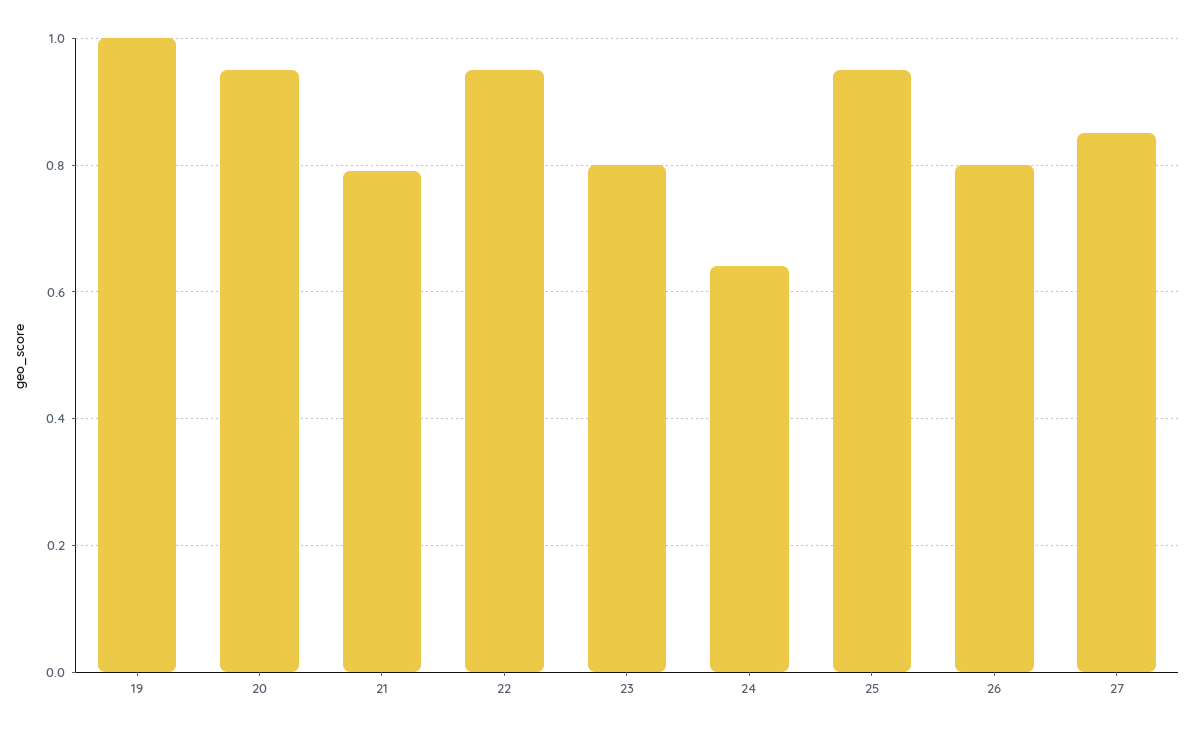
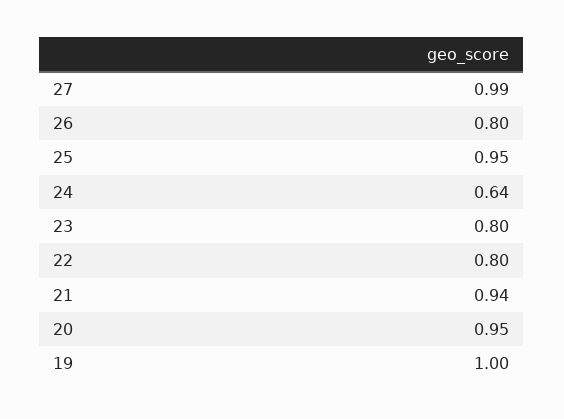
  {
    "19": 1,
    "20": 0.95,
-   "21": 0.8,
+   "21": 0.94,
-   "22": 0.95,
+   "22": 0.8,
    "23": 0.8,
    "24": 0.64,
    "25": 0.95,
    "26": 0.8,
-   "27": 0.85
+   "27": 0.99
  }

